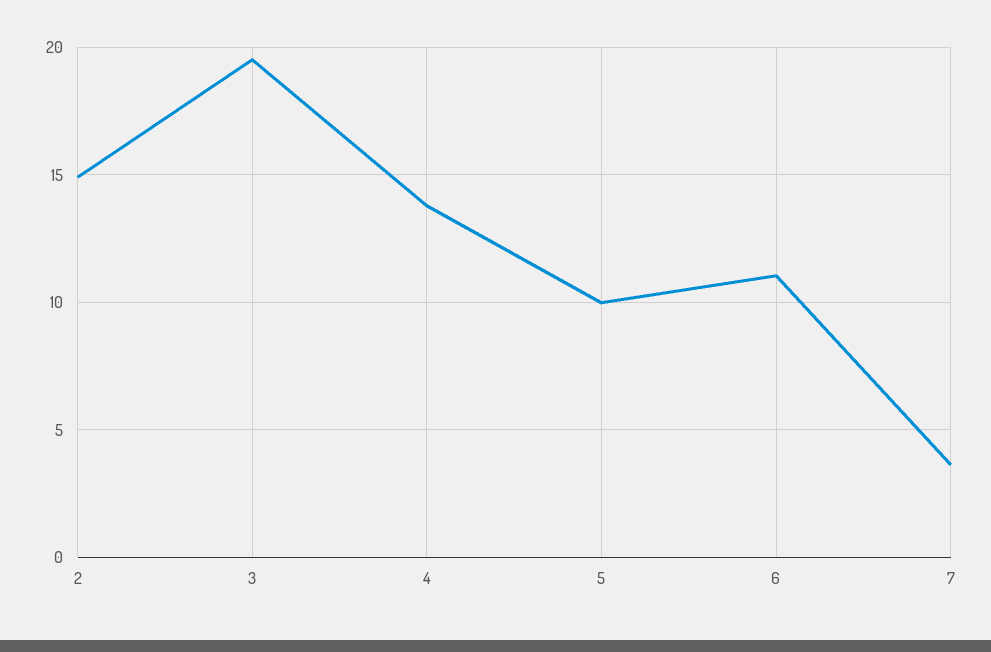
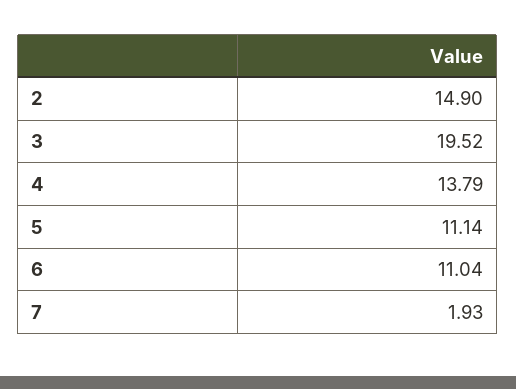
  {
    "2": 14.9,
    "3": 19.52,
    "4": 13.79,
-   "5": 10,
+   "5": 11.14,
    "6": 11.04,
-   "7": 3.5
+   "7": 1.93
  }

